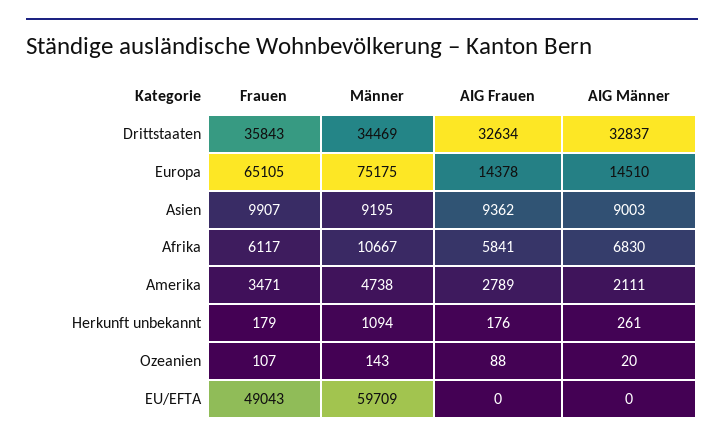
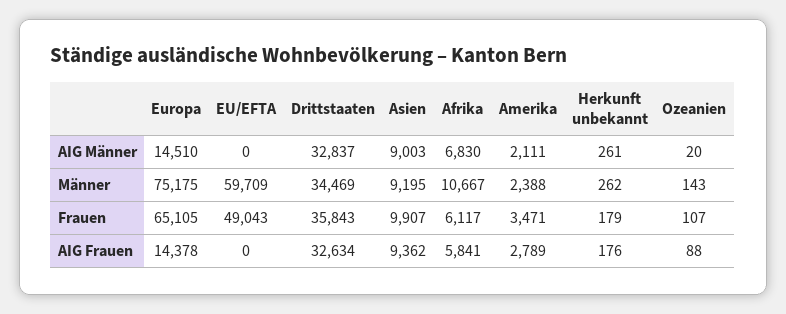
  {
    "Frauen": {
      "Drittstaaten": 35843,
      "Europa": 65105,
      "Asien": 9907,
      "Afrika": 6117,
      "Amerika": 3471,
      "Herkunft unbekannt": 179,
      "Ozeanien": 107,
      "EU/EFTA": 49043
    },
    "Männer": {
      "Drittstaaten": 34469,
      "Europa": 75175,
      "Asien": 9195,
      "Afrika": 10667,
-     "Amerika": 4738,
+     "Amerika": 2388,
-     "Herkunft unbekannt": 1094,
+     "Herkunft unbekannt": 262,
      "Ozeanien": 143,
      "EU/EFTA": 59709
    },
    "AIG Frauen": {
      "Drittstaaten": 32634,
      "Europa": 14378,
      "Asien": 9362,
      "Afrika": 5841,
      "Amerika": 2789,
      "Herkunft unbekannt": 176,
      "Ozeanien": 88,
      "EU/EFTA": 0
    },
    "AIG Männer": {
      "Drittstaaten": 32837,
      "Europa": 14510,
      "Asien": 9003,
      "Afrika": 6830,
      "Amerika": 2111,
      "Herkunft unbekannt": 261,
      "Ozeanien": 20,
      "EU/EFTA": 0
    }
  }

